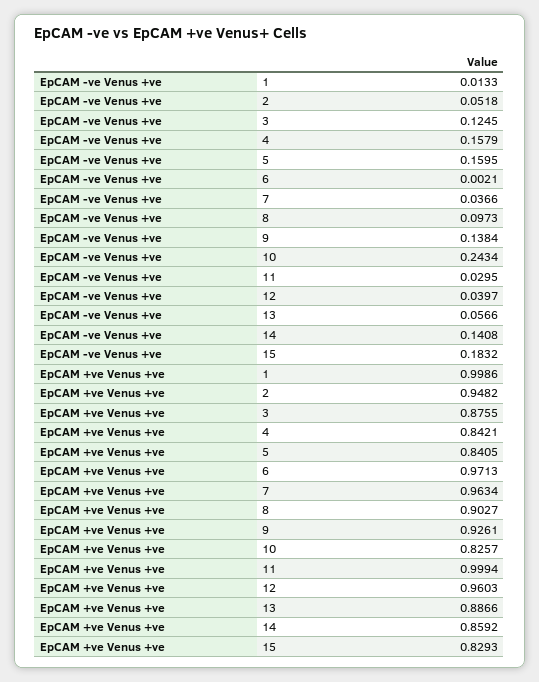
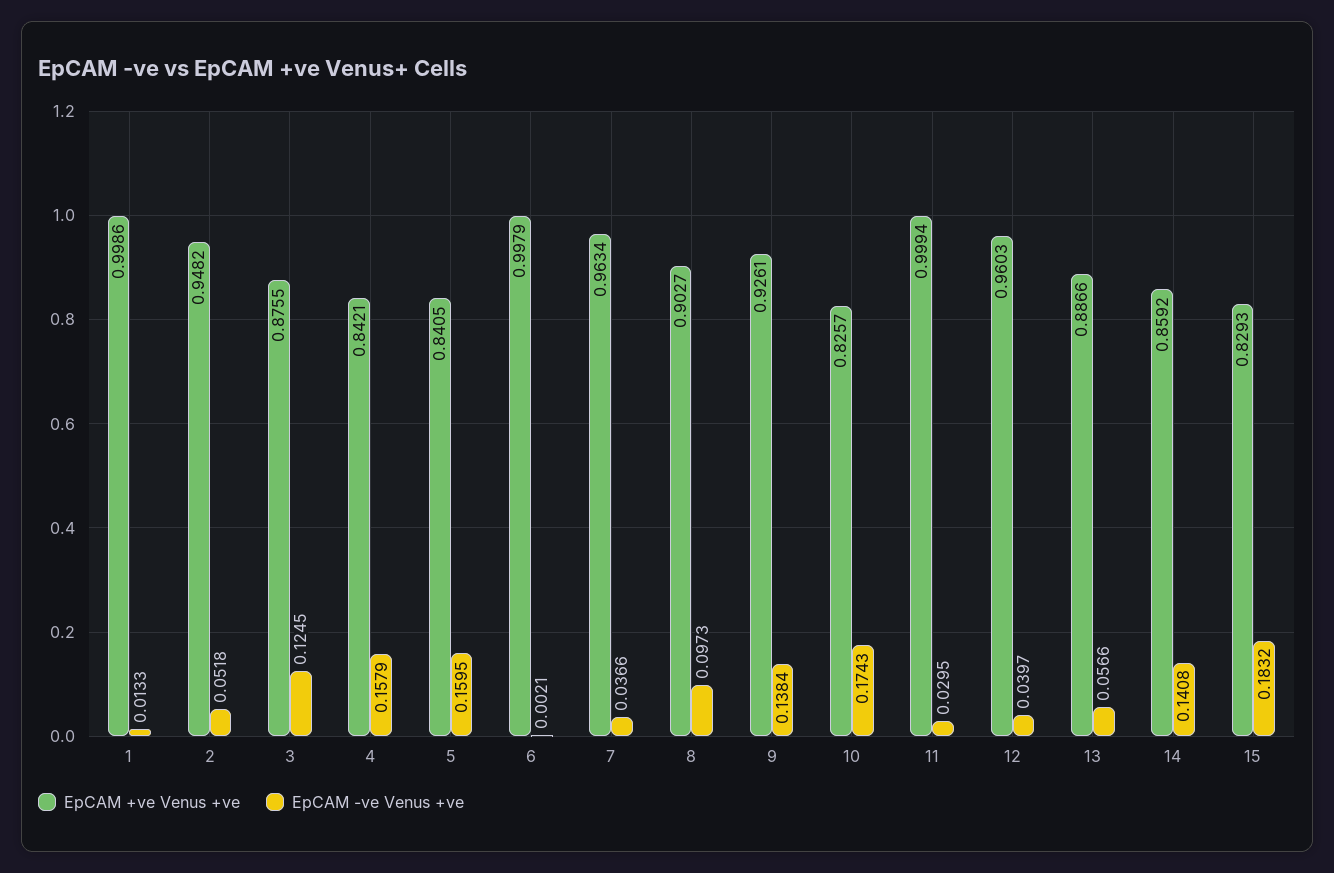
  {
    "EpCAM -ve Venus +ve": {
      "1": 0.0133,
      "2": 0.0518,
      "3": 0.1245,
      "4": 0.1579,
      "5": 0.1595,
      "6": 0.0021,
      "7": 0.0366,
      "8": 0.0973,
      "9": 0.1384,
-     "10": 0.2434,
+     "10": 0.1743,
      "11": 0.0295,
      "12": 0.0397,
      "13": 0.0566,
      "14": 0.1408,
      "15": 0.1832
    },
    "EpCAM +ve Venus +ve": {
      "1": 0.9986,
      "2": 0.9482,
      "3": 0.8755,
      "4": 0.8421,
      "5": 0.8405,
-     "6": 0.9713,
+     "6": 0.9979,
      "7": 0.9634,
      "8": 0.9027,
      "9": 0.9261,
      "10": 0.8257,
      "11": 0.9994,
      "12": 0.9603,
      "13": 0.8866,
      "14": 0.8592,
      "15": 0.8293
    }
  }

